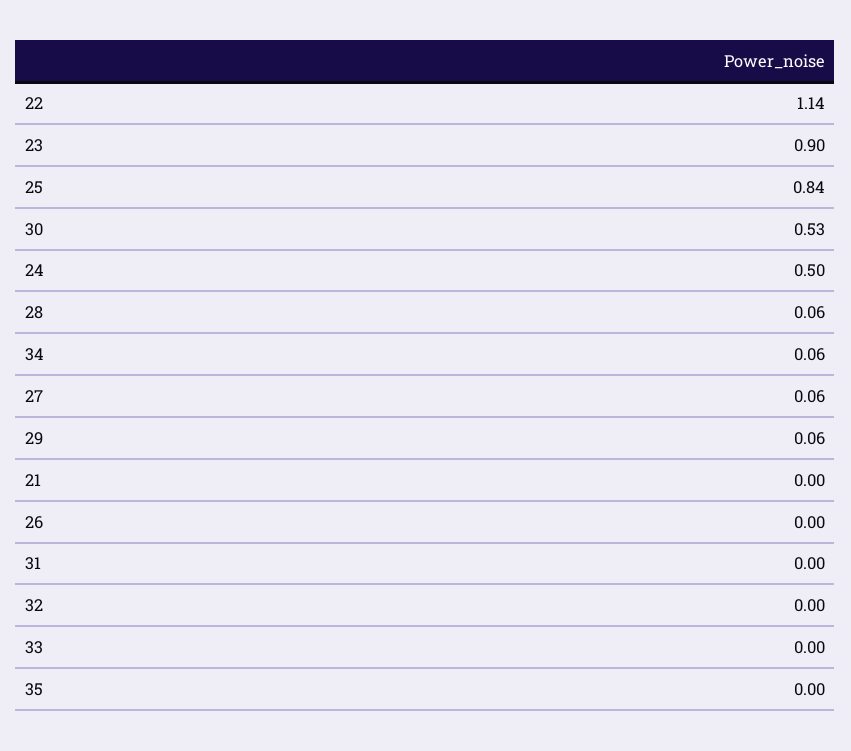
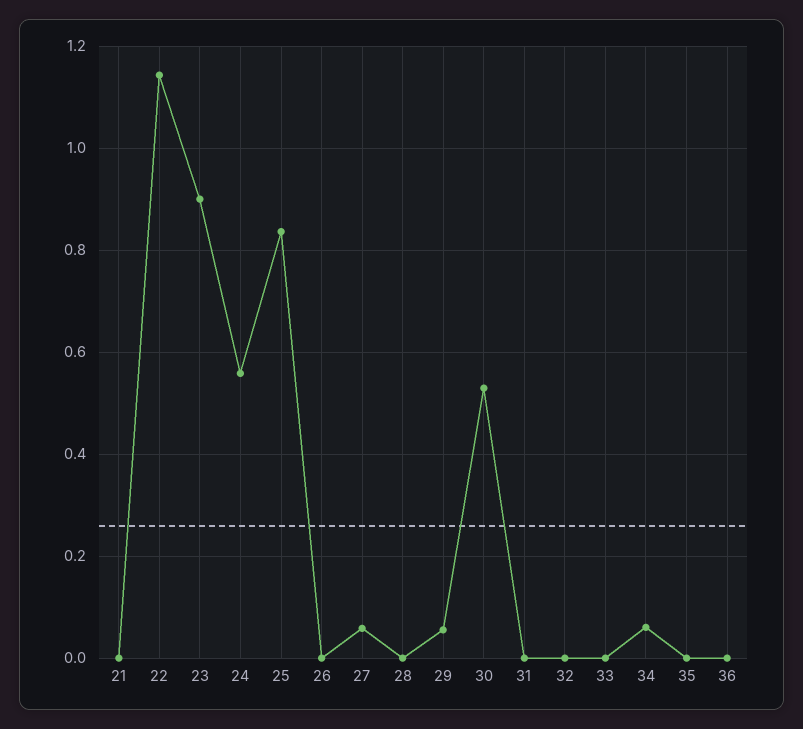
  {
    "22": 1.14,
    "23": 0.9,
    "25": 0.84,
    "30": 0.53,
-   "24": 0.5,
+   "24": 0.56,
-   "28": 0.06,
+   "28": 0,
    "34": 0.06,
    "27": 0.06,
    "29": 0.06,
    "21": 0,
    "26": 0,
    "31": 0,
    "32": 0,
    "33": 0,
-   "35": 0
+   "35": 0,
+   "36": 0
  }

